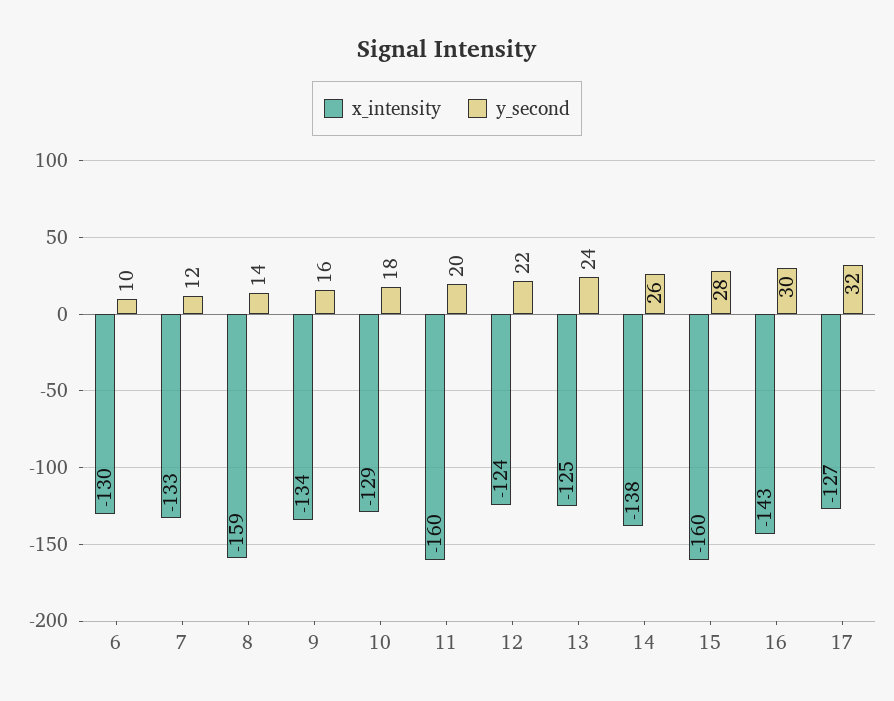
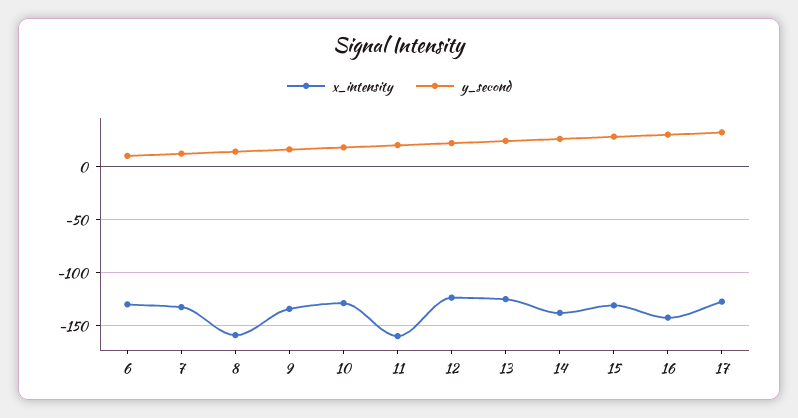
  {
    "x_intensity": {
      "6": -130,
      "7": -133,
      "8": -159,
      "9": -134,
      "10": -129,
      "11": -160,
      "12": -124,
      "13": -125,
      "14": -138,
-     "15": -160,
+     "15": -130,
      "16": -143,
      "17": -127
    },
    "y_second": {
      "6": 10,
      "7": 12,
      "8": 14,
      "9": 16,
      "10": 18,
      "11": 20,
      "12": 22,
      "13": 24,
      "14": 26,
      "15": 28,
      "16": 30,
      "17": 32
    }
  }

